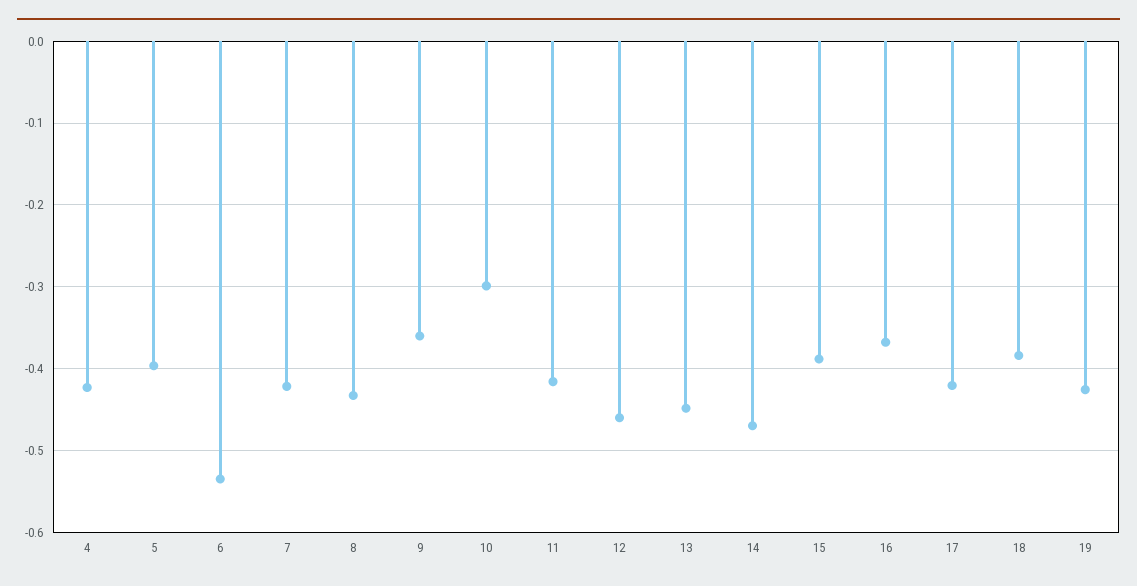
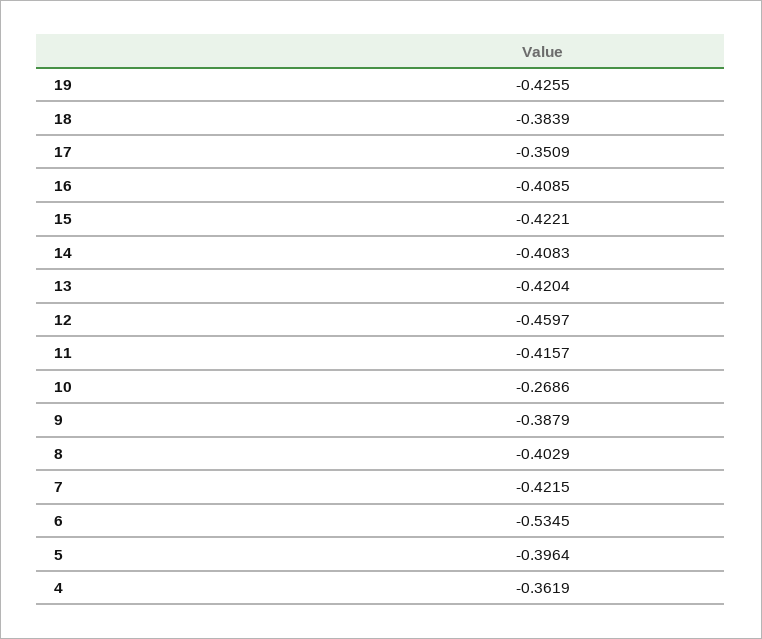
  {
-   "4": -0.42,
+   "4": -0.3619,
    "5": -0.3964,
    "6": -0.5345,
    "7": -0.4215,
-   "8": -0.43,
+   "8": -0.4029,
-   "9": -0.36,
+   "9": -0.3879,
-   "10": -0.3,
+   "10": -0.2686,
    "11": -0.4157,
    "12": -0.4597,
-   "13": -0.45,
+   "13": -0.4204,
-   "14": -0.47,
+   "14": -0.4083,
-   "15": -0.39,
+   "15": -0.4221,
-   "16": -0.37,
+   "16": -0.4085,
-   "17": -0.42,
+   "17": -0.3509,
    "18": -0.3839,
    "19": -0.4255
  }

